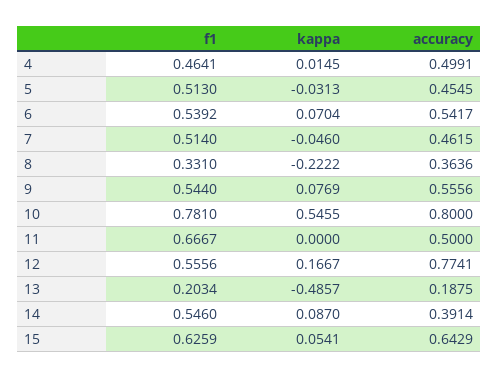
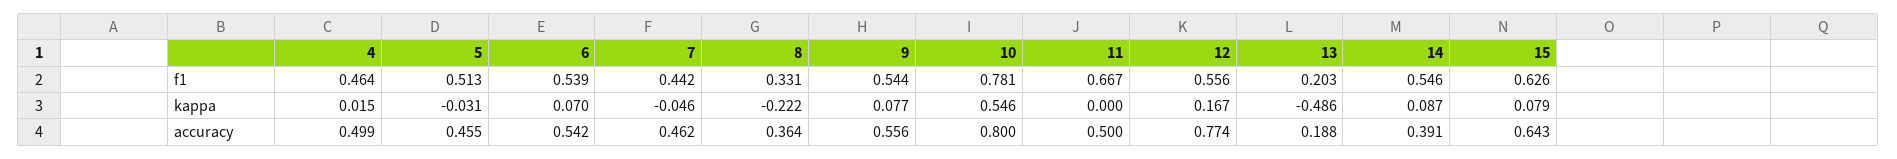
  {
    "f1": {
      "4": 0.4641,
      "5": 0.513,
      "6": 0.5392,
-     "7": 0.514,
+     "7": 0.442,
      "8": 0.331,
      "9": 0.544,
      "10": 0.781,
      "11": 0.6667,
      "12": 0.5556,
      "13": 0.2034,
      "14": 0.546,
      "15": 0.6259
    },
    "kappa": {
      "4": 0.0145,
      "5": -0.0313,
      "6": 0.0704,
      "7": -0.046,
      "8": -0.2222,
      "9": 0.0769,
      "10": 0.5455,
      "11": 0,
      "12": 0.1667,
      "13": -0.4857,
      "14": 0.087,
-     "15": 0.0541
+     "15": 0.079
    },
    "accuracy": {
      "4": 0.4991,
      "5": 0.4545,
      "6": 0.5417,
      "7": 0.4615,
      "8": 0.3636,
      "9": 0.5556,
      "10": 0.8,
      "11": 0.5,
      "12": 0.7741,
      "13": 0.1875,
      "14": 0.3914,
      "15": 0.6429
    }
  }

